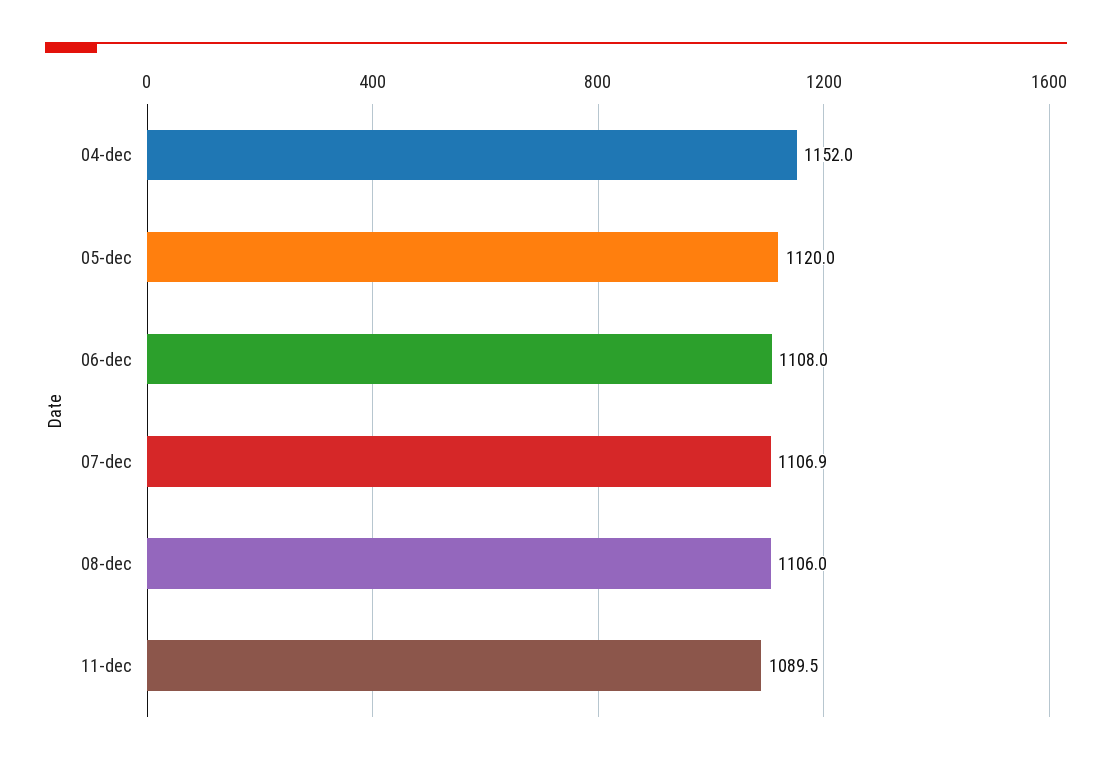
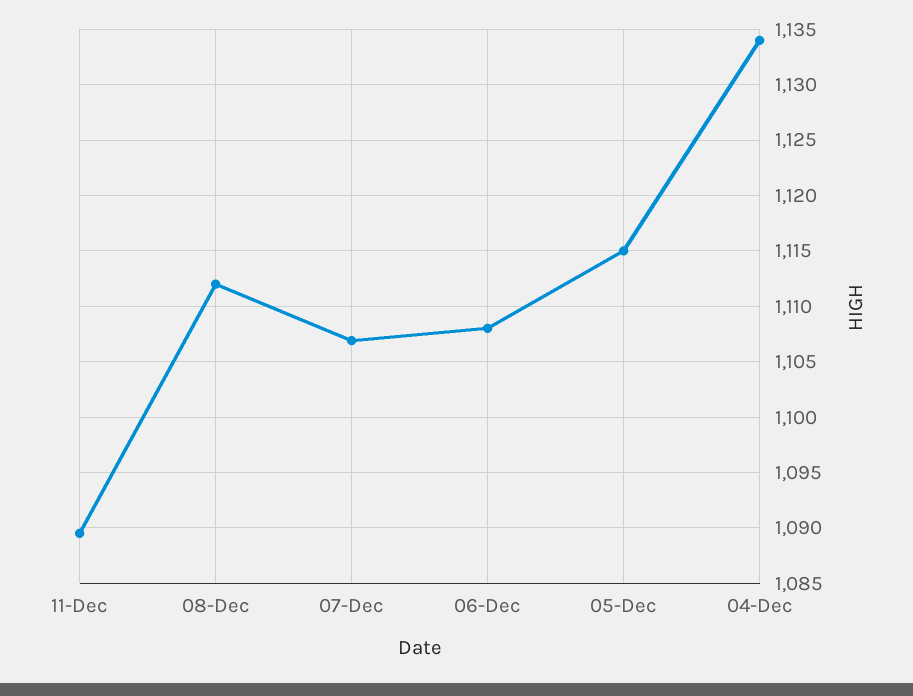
  {
-   "04-dec": 1152,
+   "04-dec": 1134,
-   "05-dec": 1120,
+   "05-dec": 1115,
    "06-dec": 1108,
    "07-dec": 1106.9,
-   "08-dec": 1106,
+   "08-dec": 1112,
    "11-dec": 1089.5
  }

